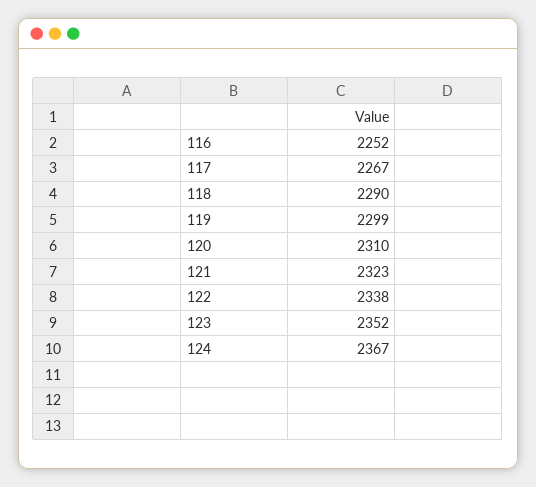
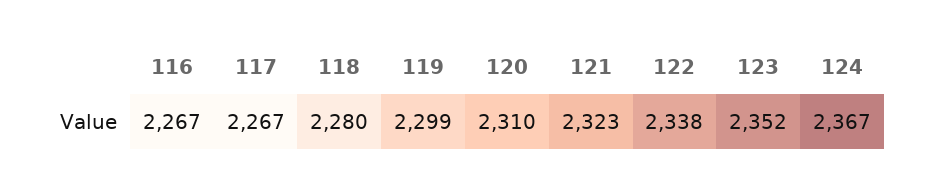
  {
-   "116": 2252,
+   "116": 2267,
    "117": 2267,
-   "118": 2290,
+   "118": 2280,
    "119": 2299,
    "120": 2310,
    "121": 2323,
    "122": 2338,
    "123": 2352,
    "124": 2367
  }

